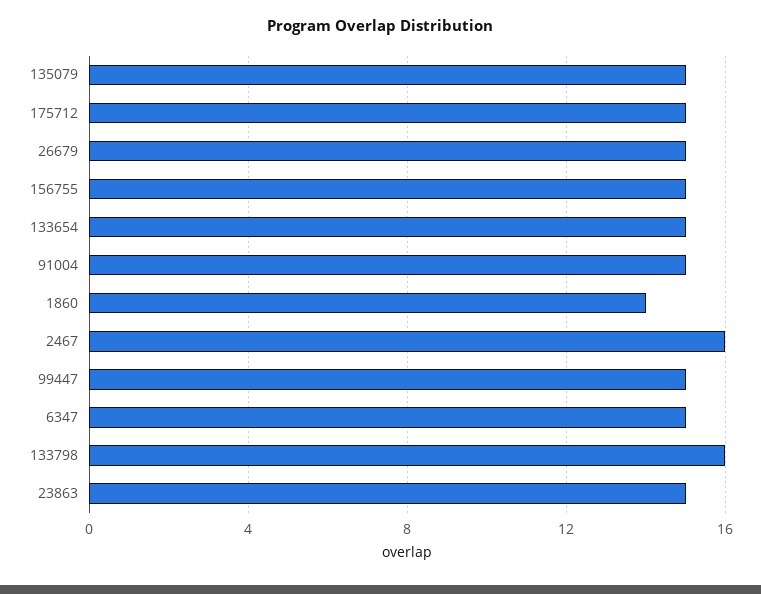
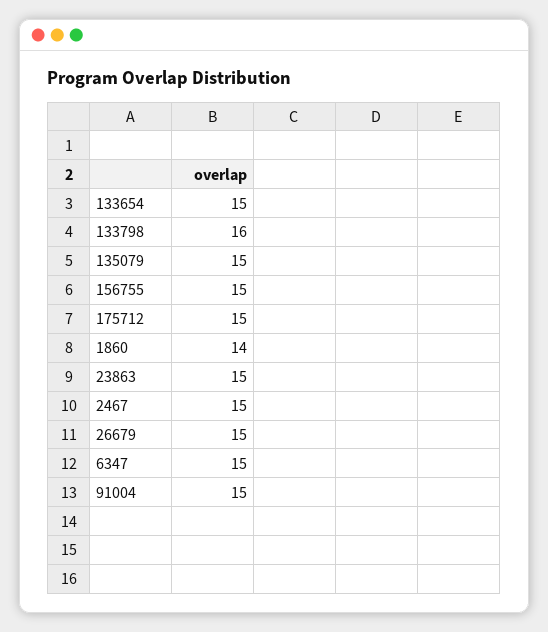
  {
    "135079": 15,
    "175712": 15,
    "26679": 15,
    "156755": 15,
    "133654": 15,
    "91004": 15,
    "1860": 14,
-   "2467": 16,
+   "2467": 15,
-   "99447": 15,
    "6347": 15,
    "133798": 16,
    "23863": 15
  }

